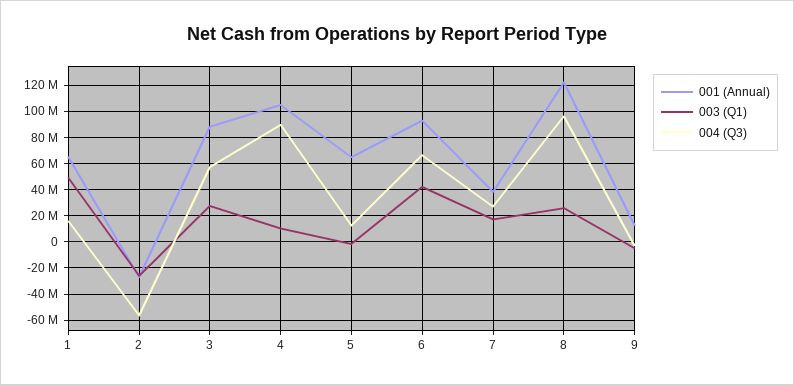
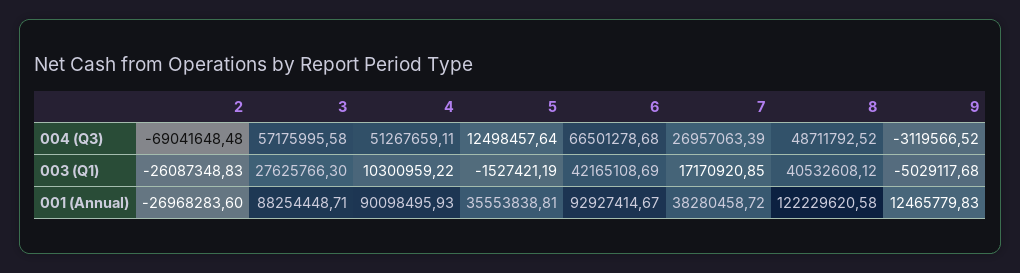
  {
    "001 (Annual)": {
-     "1": 65000000,
      "2": -26968283.6,
      "3": 88254448.71,
-     "4": 105000000,
+     "4": 90098495.93,
-     "5": 65000000,
+     "5": 35553838.81,
      "6": 92927414.67,
      "7": 38280458.72,
      "8": 122229620.58,
      "9": 12465779.83
    },
    "003 (Q1)": {
-     "1": 50000000,
      "2": -26087348.83,
      "3": 27625766.3,
      "4": 10300959.22,
      "5": -1527421.19,
      "6": 42165108.69,
      "7": 17170920.85,
-     "8": 25000000,
+     "8": 40532608.12,
      "9": -5029117.68
    },
    "004 (Q3)": {
-     "1": 15000000,
-     "2": -55000000,
+     "2": -69041648.48,
      "3": 57175995.58,
-     "4": 90000000,
+     "4": 51267659.11,
      "5": 12498457.64,
      "6": 66501278.68,
      "7": 26957063.39,
-     "8": 95000000,
+     "8": 48711792.52,
      "9": -3119566.52
    }
  }

